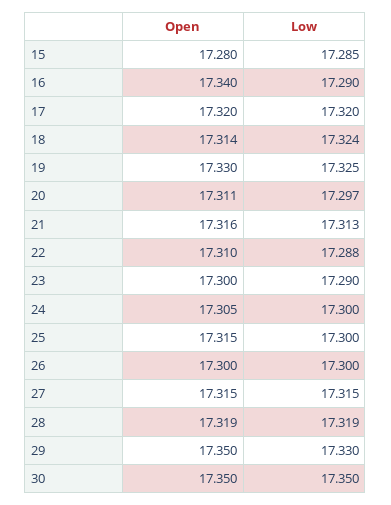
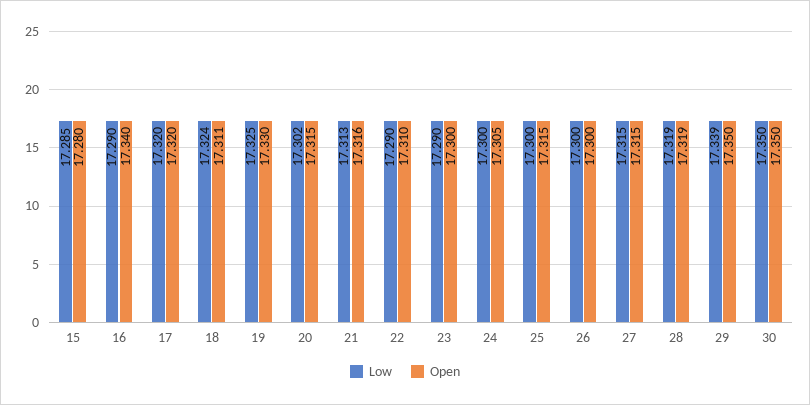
  {
    "Open": {
      "15": 17.28,
      "16": 17.34,
      "17": 17.32,
-     "18": 17.314,
+     "18": 17.311,
      "19": 17.33,
-     "20": 17.311,
+     "20": 17.315,
      "21": 17.316,
      "22": 17.31,
      "23": 17.3,
      "24": 17.305,
      "25": 17.315,
      "26": 17.3,
      "27": 17.315,
      "28": 17.319,
      "29": 17.35,
      "30": 17.35
    },
    "Low": {
      "15": 17.285,
      "16": 17.29,
      "17": 17.32,
      "18": 17.324,
      "19": 17.325,
-     "20": 17.297,
+     "20": 17.302,
      "21": 17.313,
-     "22": 17.288,
+     "22": 17.29,
      "23": 17.29,
      "24": 17.3,
      "25": 17.3,
      "26": 17.3,
      "27": 17.315,
      "28": 17.319,
-     "29": 17.33,
+     "29": 17.339,
      "30": 17.35
    }
  }

